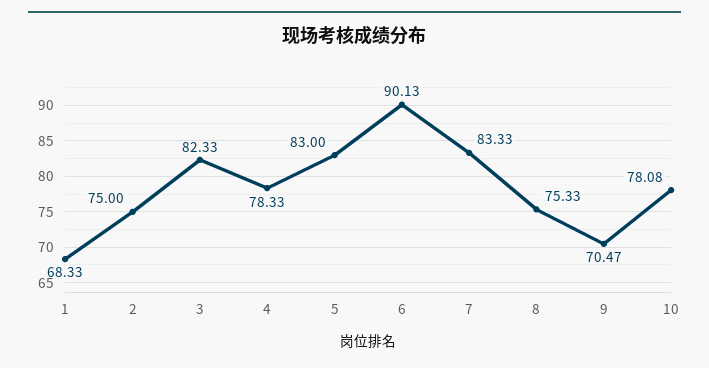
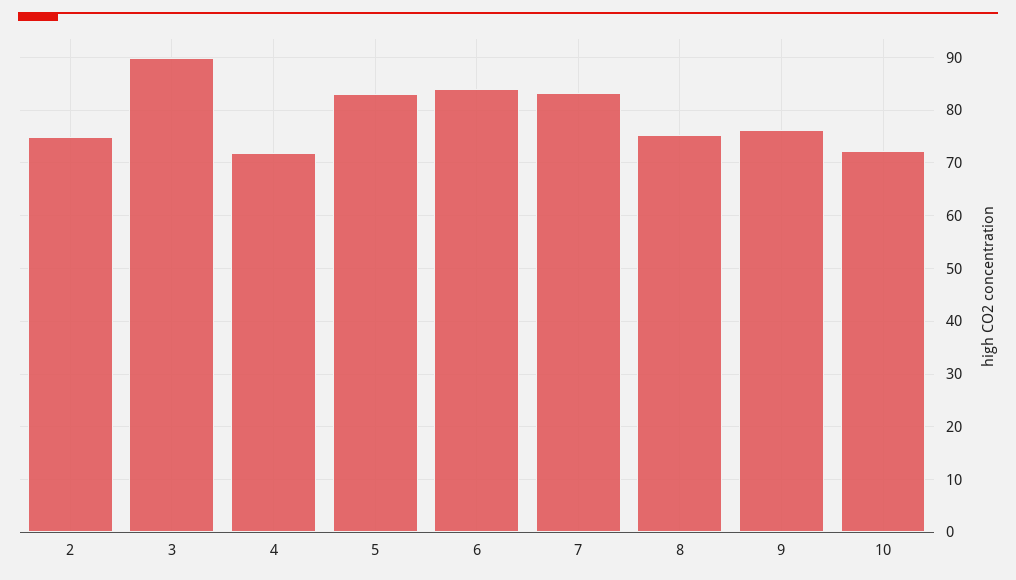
  {
-   "1": 68.33,
    "2": 75,
-   "3": 82.33,
+   "3": 90,
-   "4": 78.33,
+   "4": 72,
    "5": 83,
-   "6": 90.13,
+   "6": 84,
    "7": 83.33,
    "8": 75.33,
-   "9": 70.47,
+   "9": 76,
-   "10": 78.08
+   "10": 72
  }

